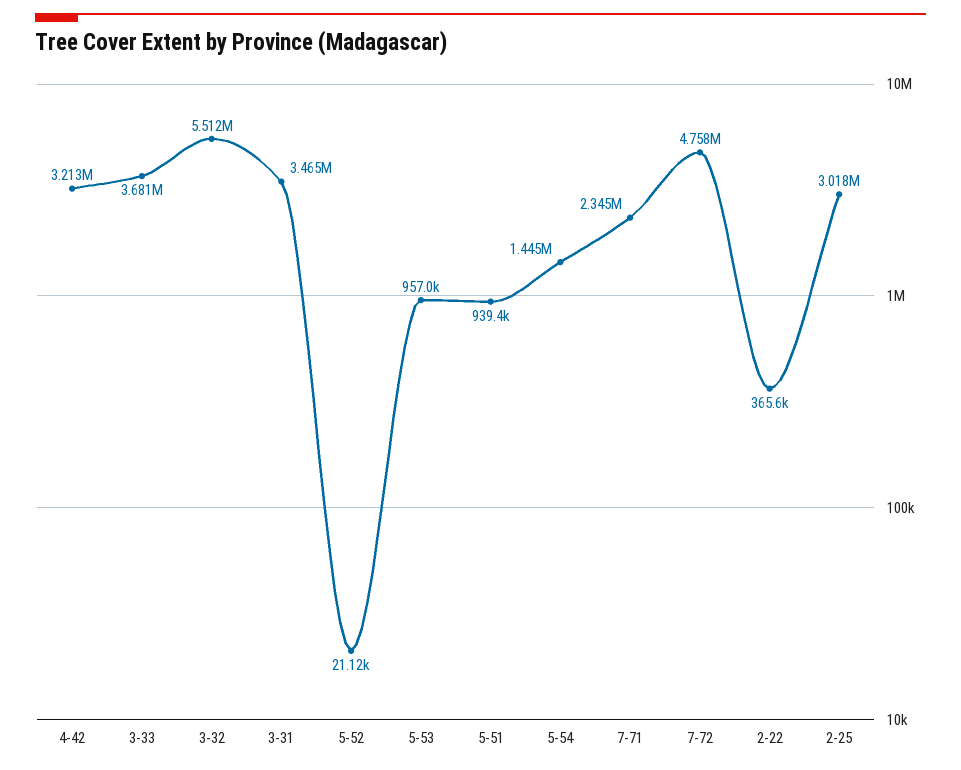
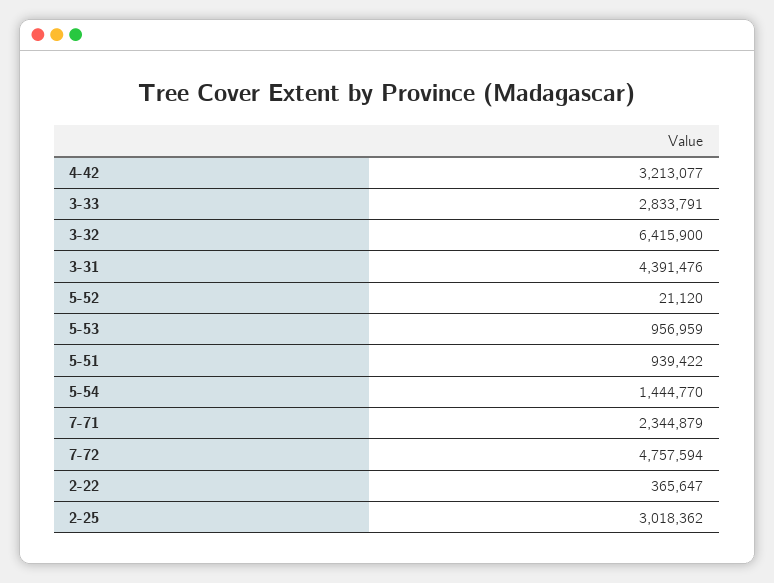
  {
    "4-42": 3213077,
-   "3-33": 3681000,
+   "3-33": 2833791,
-   "3-32": 5512000,
+   "3-32": 6415900,
-   "3-31": 3465000,
+   "3-31": 4391476,
    "5-52": 21120,
    "5-53": 956959,
    "5-51": 939422,
    "5-54": 1444770,
    "7-71": 2344879,
    "7-72": 4757594,
    "2-22": 365647,
    "2-25": 3018362
  }

